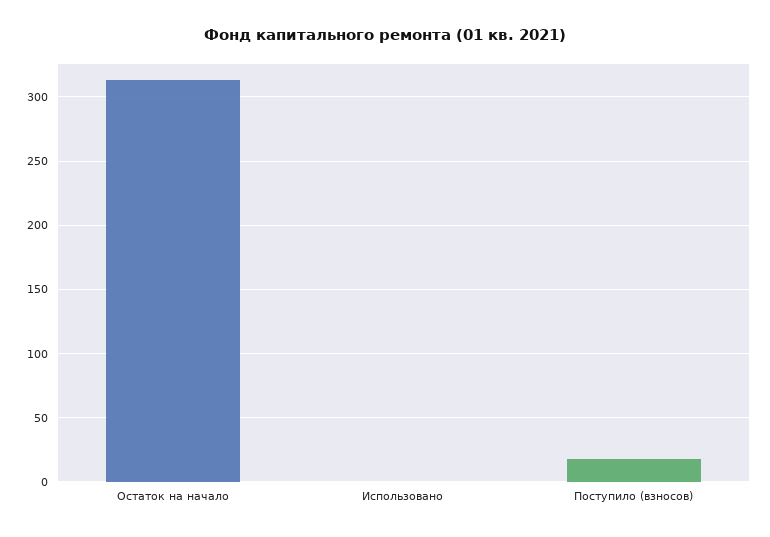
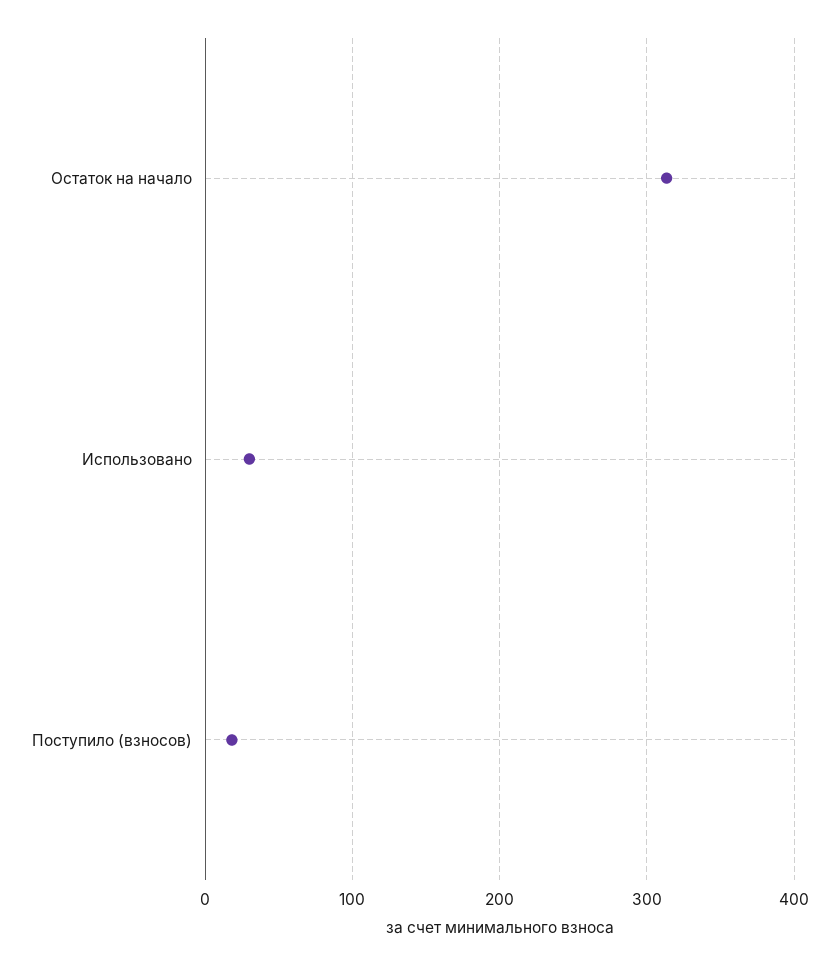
  {
    "Остаток на начало": 315,
-   "Использовано": 0,
+   "Использовано": 30,
    "Поступило (взносов)": 20
  }

